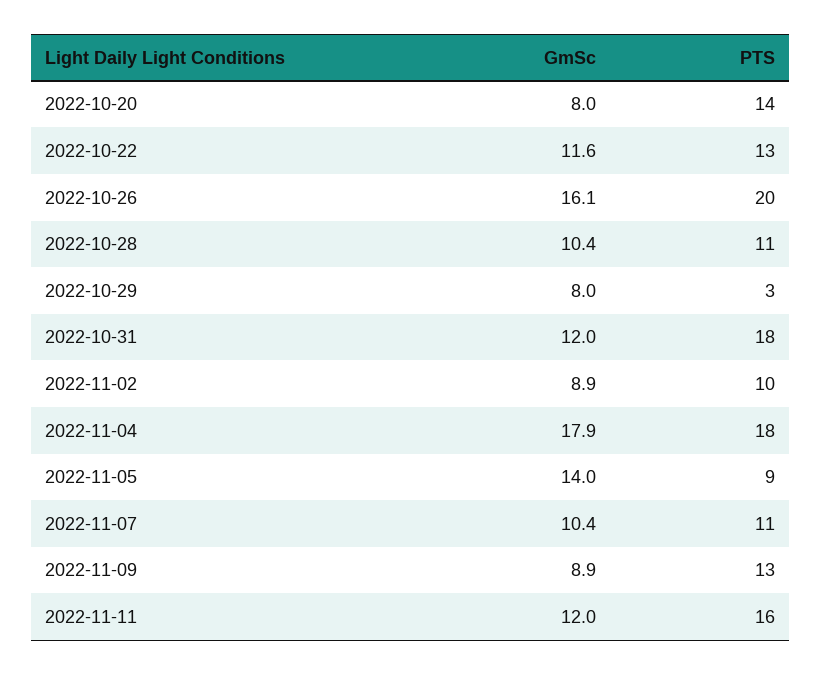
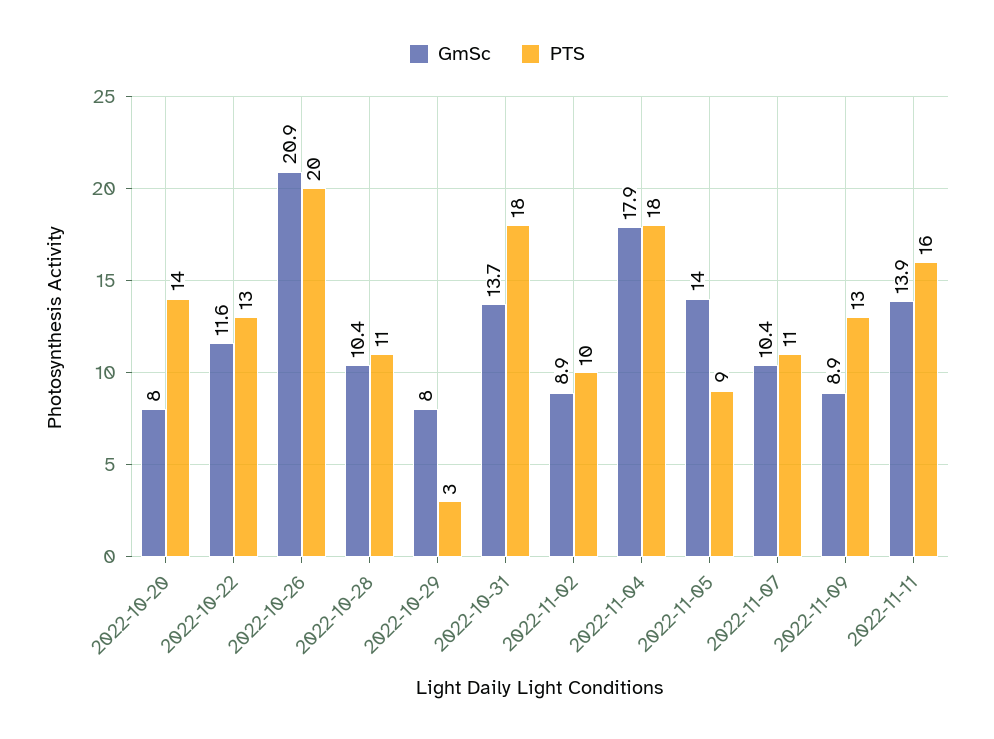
  {
    "GmSc": {
      "2022-10-20": 8,
      "2022-10-22": 11.6,
-     "2022-10-26": 16.1,
+     "2022-10-26": 20.9,
      "2022-10-28": 10.4,
      "2022-10-29": 8,
-     "2022-10-31": 12,
+     "2022-10-31": 13.7,
      "2022-11-02": 8.9,
      "2022-11-04": 17.9,
      "2022-11-05": 14,
      "2022-11-07": 10.4,
      "2022-11-09": 8.9,
-     "2022-11-11": 12
+     "2022-11-11": 13.9
    },
    "PTS": {
      "2022-10-20": 14,
      "2022-10-22": 13,
      "2022-10-26": 20,
      "2022-10-28": 11,
      "2022-10-29": 3,
      "2022-10-31": 18,
      "2022-11-02": 10,
      "2022-11-04": 18,
      "2022-11-05": 9,
      "2022-11-07": 11,
      "2022-11-09": 13,
      "2022-11-11": 16
    }
  }

